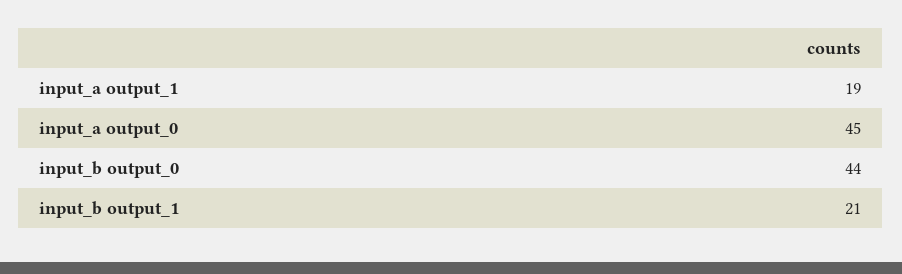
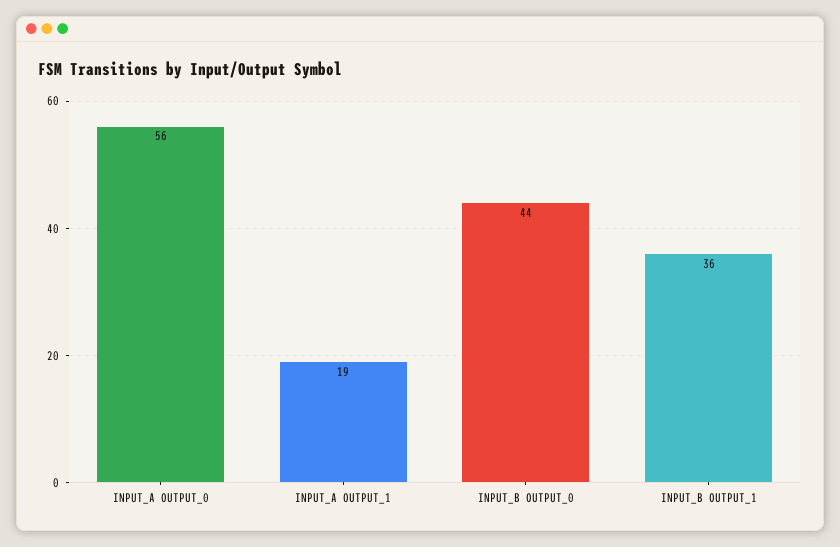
  {
    "input_a output_1": 19,
-   "input_a output_0": 45,
+   "input_a output_0": 56,
    "input_b output_0": 44,
-   "input_b output_1": 21
+   "input_b output_1": 36
  }

